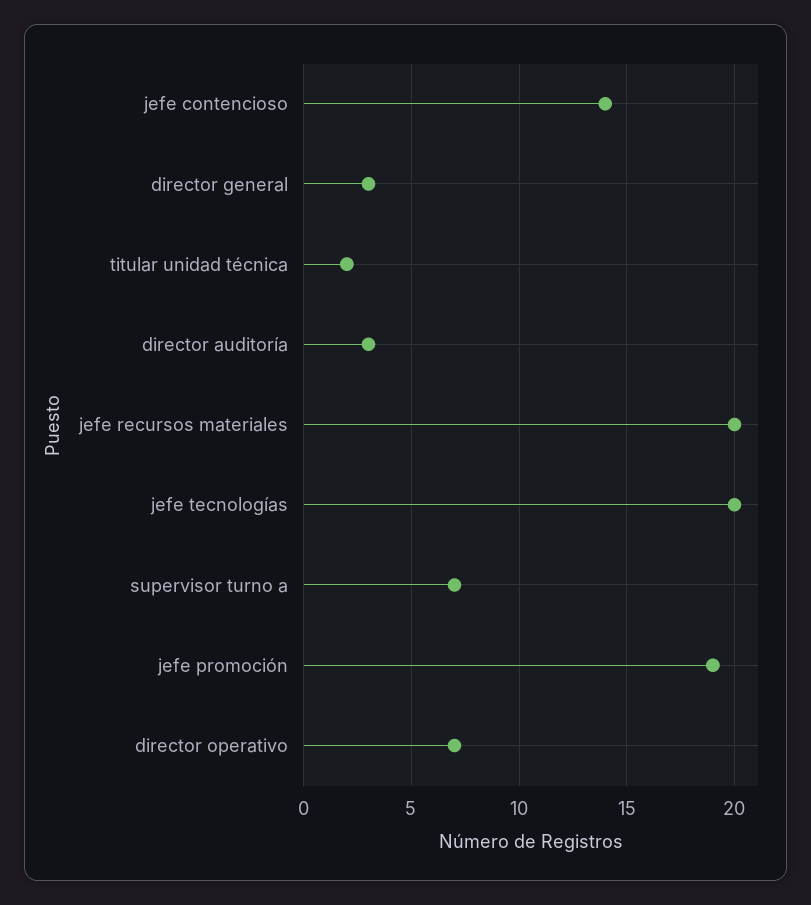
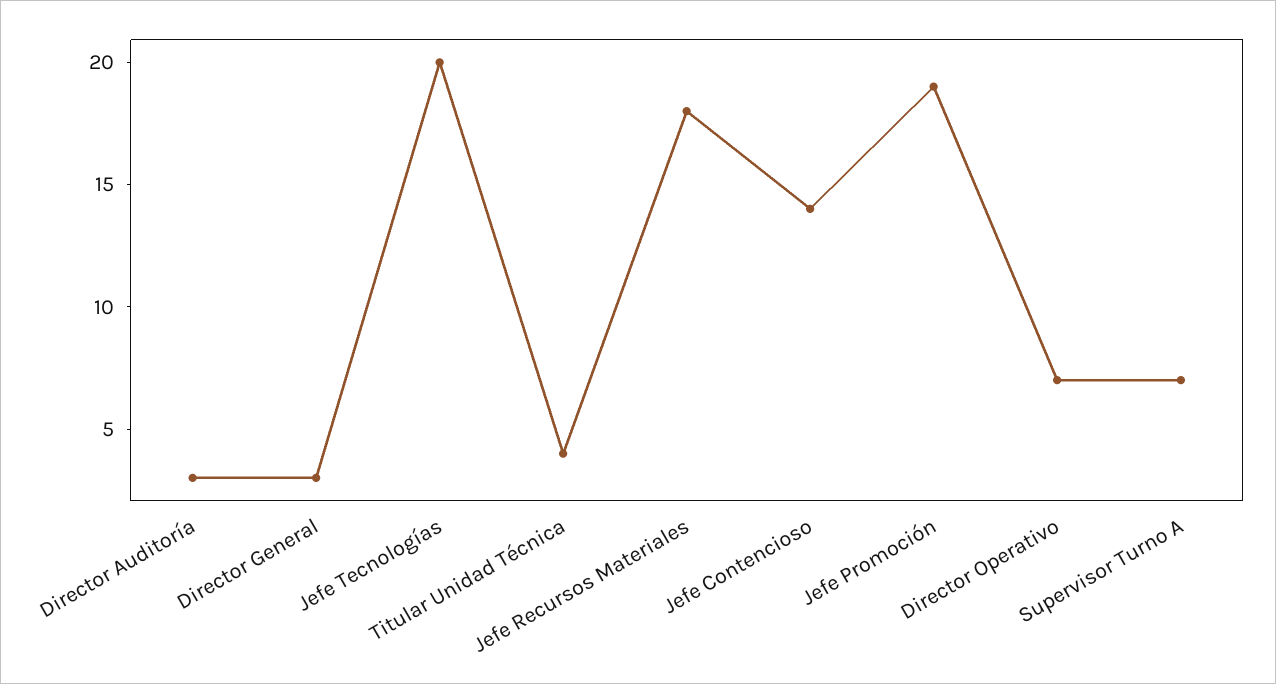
  {
    "jefe contencioso": 14,
    "director general": 3,
-   "titular unidad técnica": 2,
+   "titular unidad técnica": 4,
    "director auditoría": 3,
-   "jefe recursos materiales": 20,
+   "jefe recursos materiales": 18,
    "jefe tecnologías": 20,
    "supervisor turno a": 7,
    "jefe promoción": 19,
    "director operativo": 7
  }

